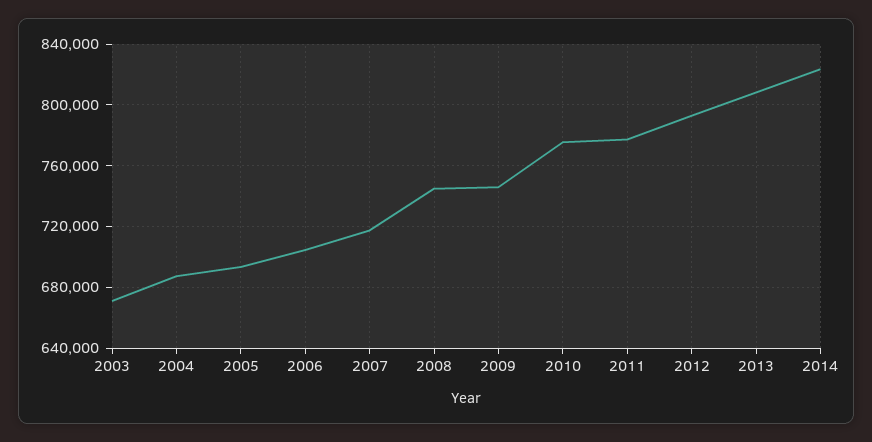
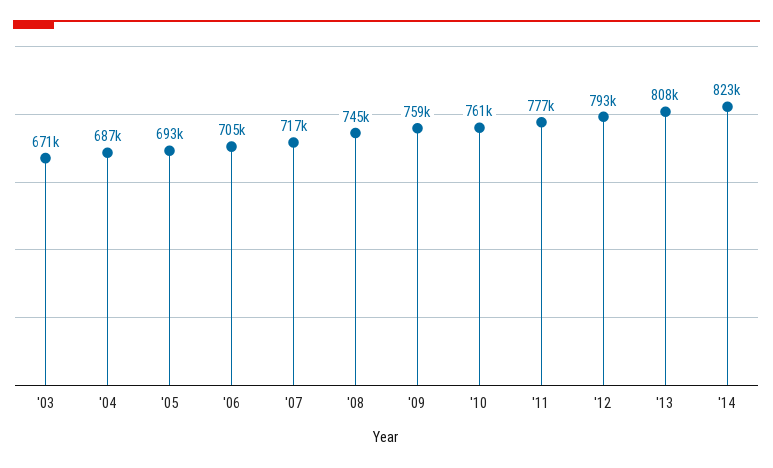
  {
    "2003": 671000,
    "2004": 687000,
    "2005": 693000,
    "2006": 705000,
    "2007": 717000,
    "2008": 745000,
-   "2009": 745000,
+   "2009": 759000,
-   "2010": 775000,
+   "2010": 761000,
    "2011": 777000,
    "2012": 793000,
    "2013": 808000,
    "2014": 823000
  }

